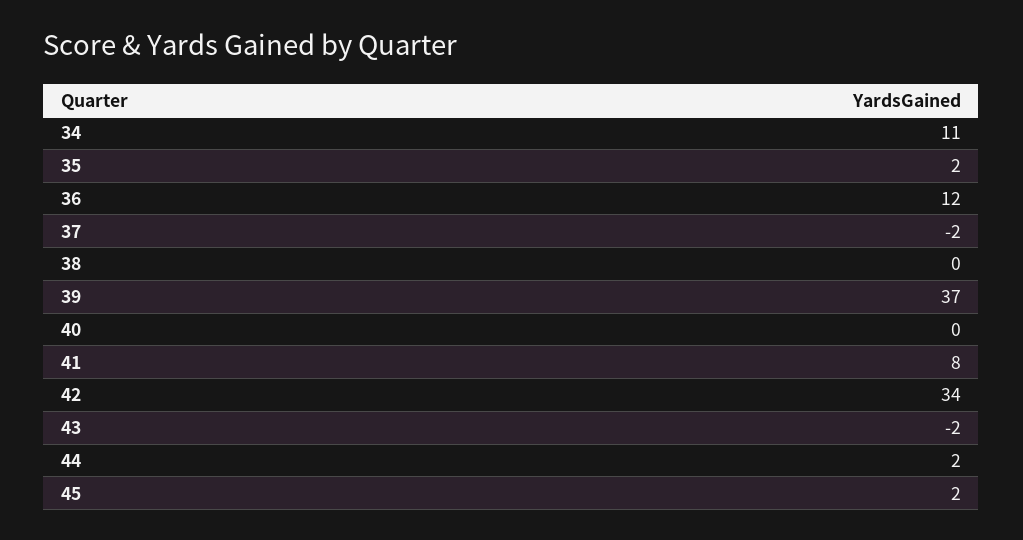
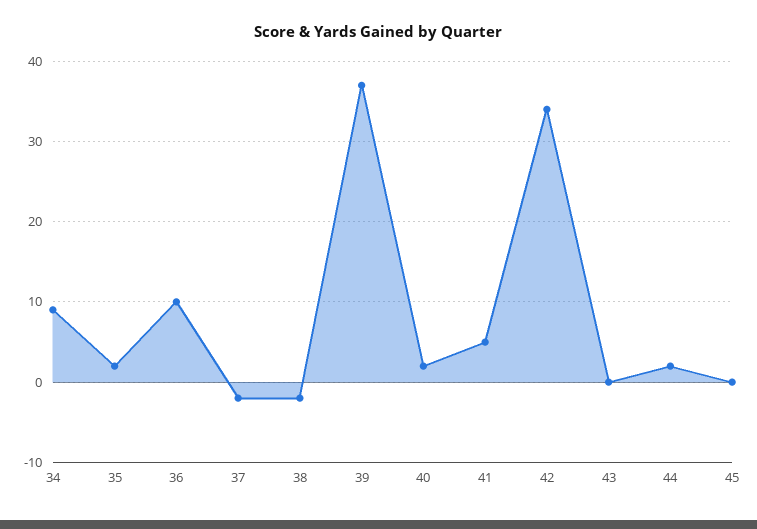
  {
-   "34": 11,
+   "34": 9,
    "35": 2,
-   "36": 12,
+   "36": 10,
    "37": -2,
-   "38": 0,
+   "38": -2,
    "39": 37,
-   "40": 0,
+   "40": 2,
-   "41": 8,
+   "41": 5,
    "42": 34,
-   "43": -2,
+   "43": 0,
    "44": 2,
-   "45": 2
+   "45": 0
  }

